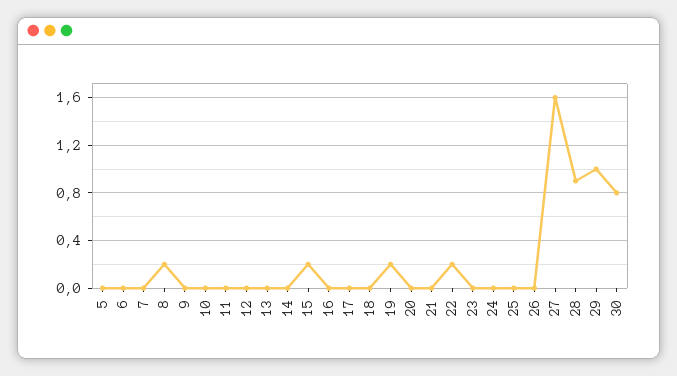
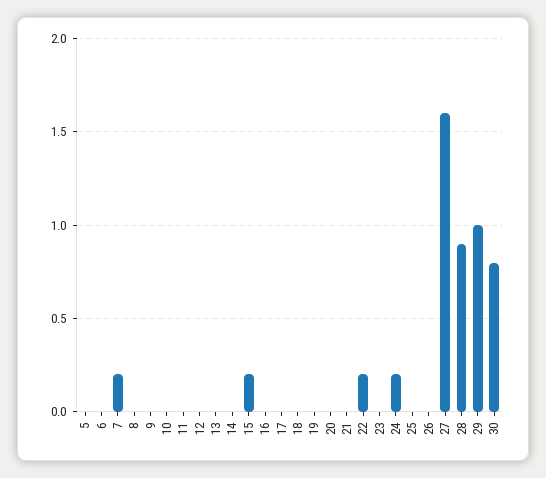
  {
    "5": 0,
    "6": 0,
-   "7": 0,
+   "7": 0.2,
-   "8": 0.2,
+   "8": 0,
    "9": 0,
    "10": 0,
    "11": 0,
    "12": 0,
    "13": 0,
    "14": 0,
    "15": 0.2,
    "16": 0,
    "17": 0,
    "18": 0,
-   "19": 0.2,
+   "19": 0,
    "20": 0,
    "21": 0,
    "22": 0.2,
    "23": 0,
-   "24": 0,
+   "24": 0.2,
    "25": 0,
    "26": 0,
    "27": 1.6,
    "28": 0.9,
    "29": 1,
    "30": 0.8
  }

